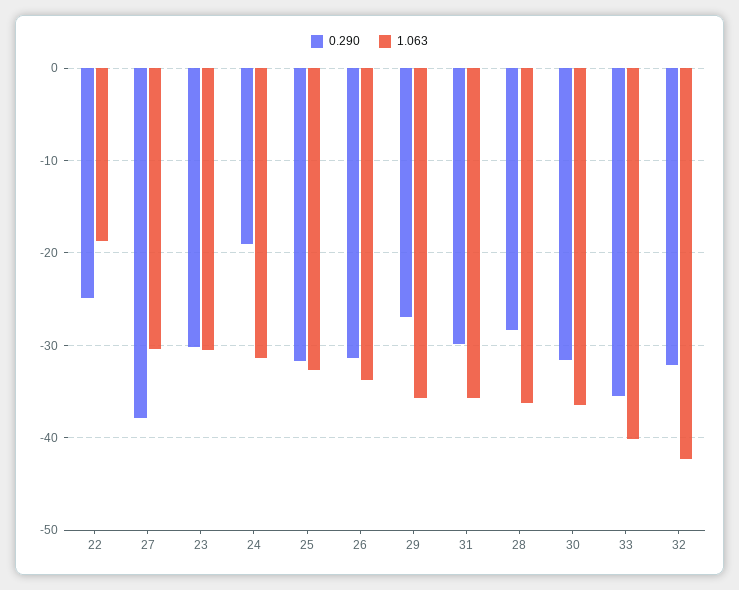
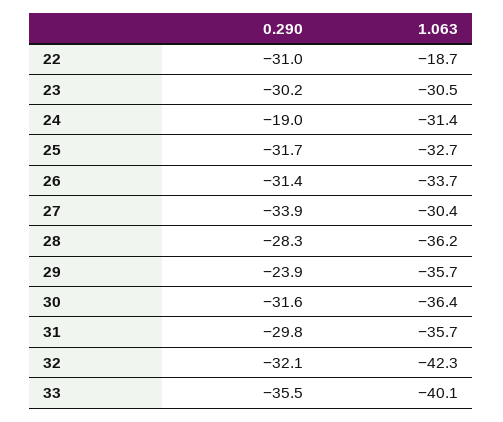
  {
    "0.290": {
-     "22": -25,
+     "22": -31,
-     "27": -38,
+     "27": -33.9,
      "23": -30.2,
      "24": -19,
      "25": -31.7,
      "26": -31.4,
-     "29": -27,
+     "29": -23.9,
      "31": -29.8,
      "28": -28.3,
      "30": -31.6,
      "33": -35.5,
      "32": -32.1
    },
    "1.063": {
      "22": -18.7,
      "27": -30.4,
      "23": -30.5,
      "24": -31.4,
      "25": -32.7,
      "26": -33.7,
      "29": -35.7,
      "31": -35.7,
      "28": -36.2,
      "30": -36.4,
      "33": -40.1,
      "32": -42.3
    }
  }

